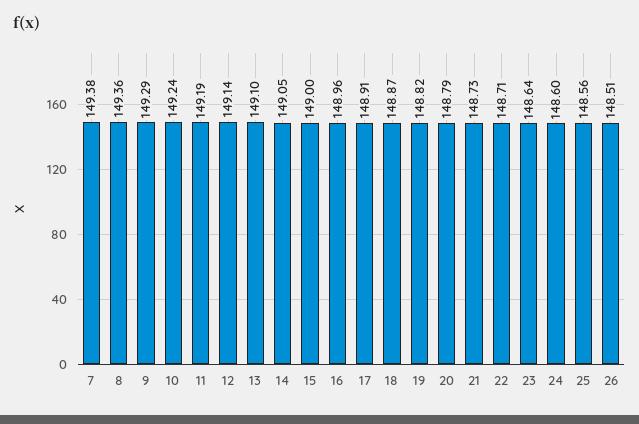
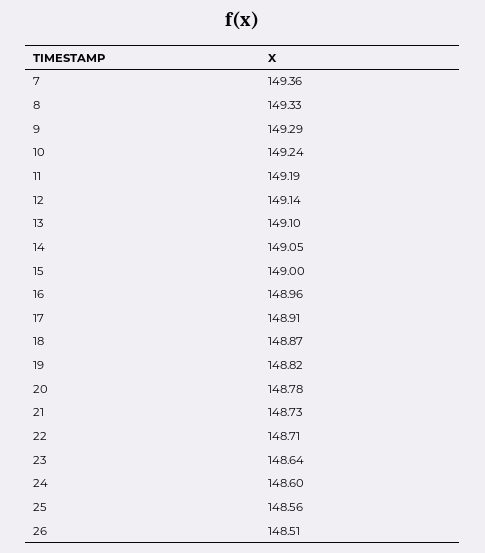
  {
-   "7": 149.38,
+   "7": 149.36,
-   "8": 149.36,
+   "8": 149.33,
    "9": 149.29,
    "10": 149.24,
    "11": 149.19,
    "12": 149.14,
    "13": 149.1,
    "14": 149.05,
    "15": 149,
    "16": 148.96,
    "17": 148.91,
    "18": 148.87,
    "19": 148.82,
-   "20": 148.79,
+   "20": 148.78,
    "21": 148.73,
    "22": 148.71,
    "23": 148.64,
    "24": 148.6,
    "25": 148.56,
    "26": 148.51
  }

